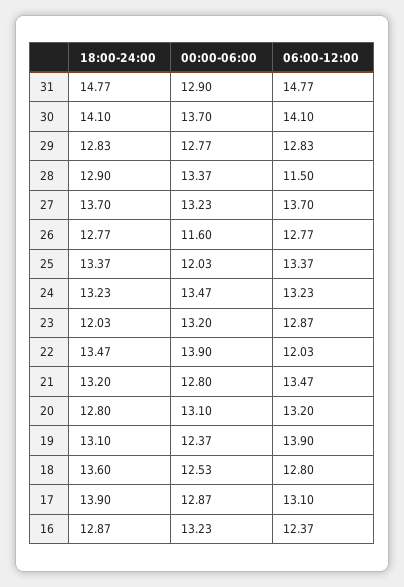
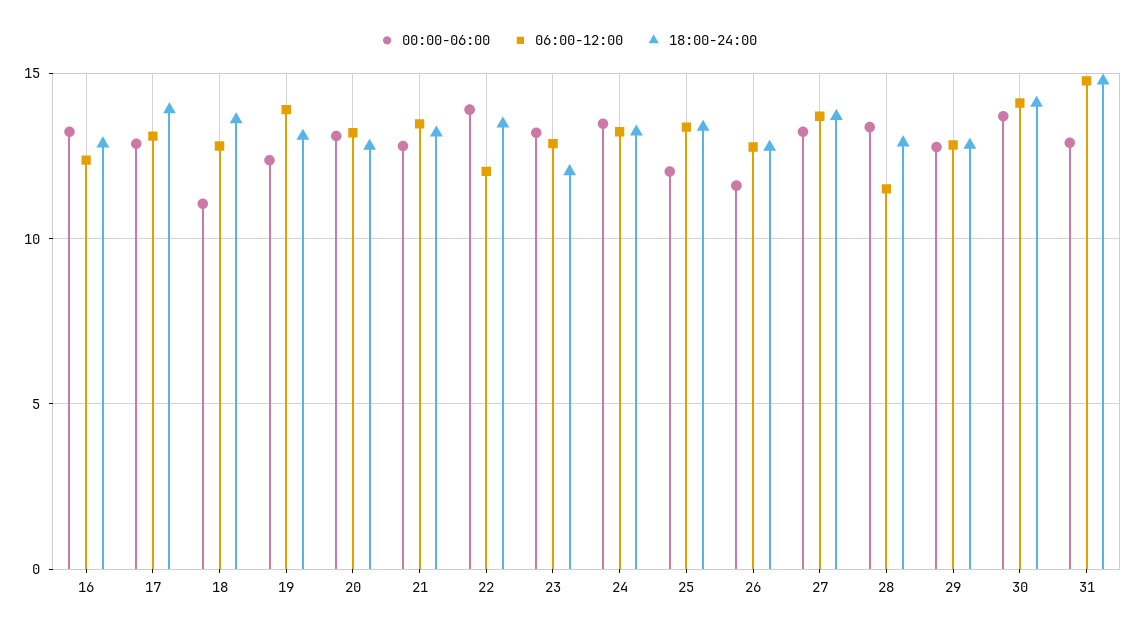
  {
    "18:00-24:00": {
      "31": 14.77,
      "30": 14.1,
      "29": 12.83,
      "28": 12.9,
      "27": 13.7,
      "26": 12.77,
      "25": 13.37,
      "24": 13.23,
      "23": 12.03,
      "22": 13.47,
      "21": 13.2,
      "20": 12.8,
      "19": 13.1,
      "18": 13.6,
      "17": 13.9,
      "16": 12.87
    },
    "00:00-06:00": {
      "31": 12.9,
      "30": 13.7,
      "29": 12.77,
      "28": 13.37,
      "27": 13.23,
      "26": 11.6,
      "25": 12.03,
      "24": 13.47,
      "23": 13.2,
      "22": 13.9,
      "21": 12.8,
      "20": 13.1,
      "19": 12.37,
-     "18": 12.53,
+     "18": 11,
      "17": 12.87,
      "16": 13.23
    },
    "06:00-12:00": {
      "31": 14.77,
      "30": 14.1,
      "29": 12.83,
      "28": 11.5,
      "27": 13.7,
      "26": 12.77,
      "25": 13.37,
      "24": 13.23,
      "23": 12.87,
      "22": 12.03,
      "21": 13.47,
      "20": 13.2,
      "19": 13.9,
      "18": 12.8,
      "17": 13.1,
      "16": 12.37
    }
  }

